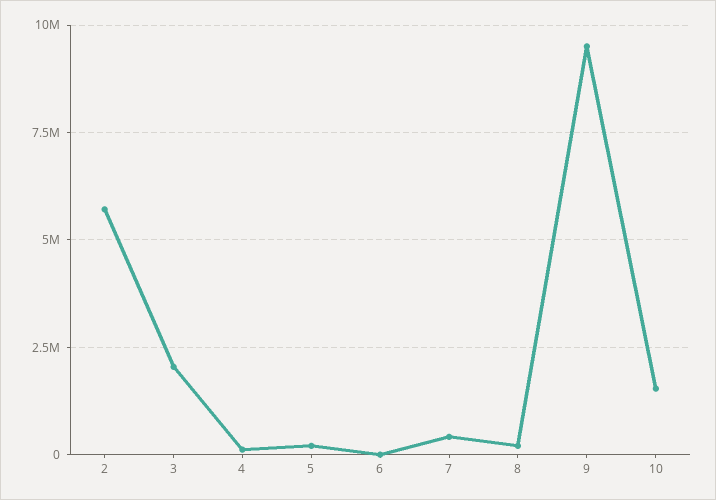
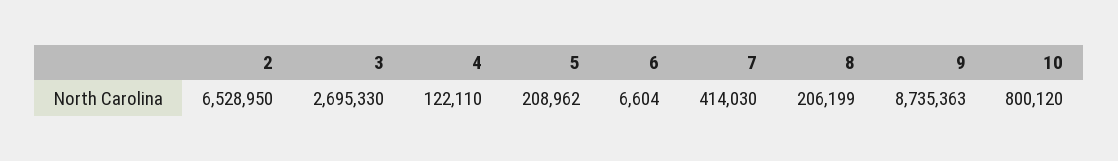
  {
-   "2": 5750000,
+   "2": 6528950,
-   "3": 2000000,
+   "3": 2695330,
    "4": 122110,
    "5": 208962,
    "6": 6604,
    "7": 414030,
    "8": 206199,
-   "9": 9500000,
+   "9": 8735363,
-   "10": 1500000
+   "10": 800120
  }

